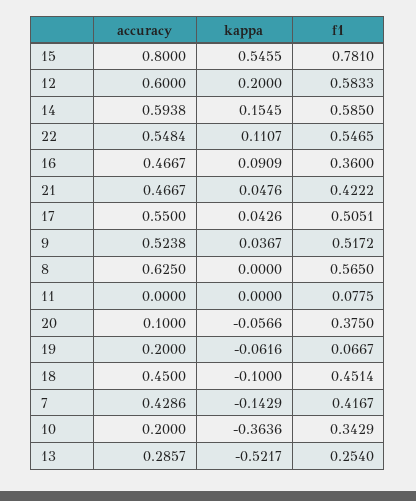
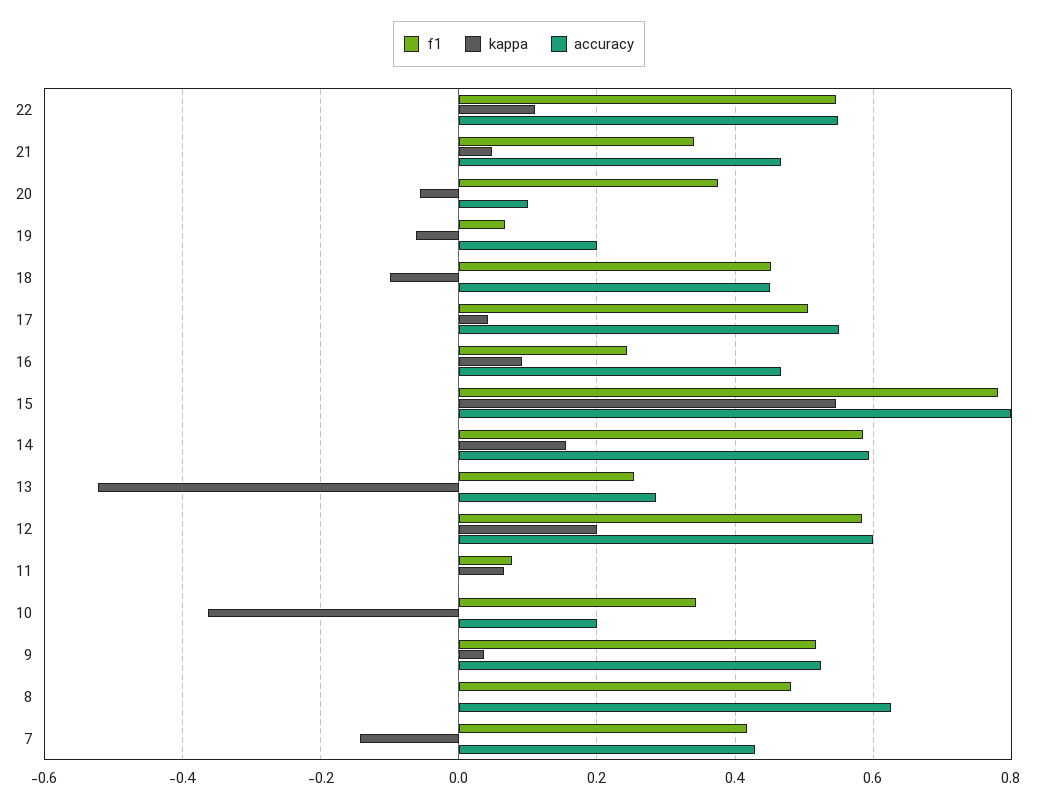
  {
    "accuracy": {
      "15": 0.8,
      "12": 0.6,
      "14": 0.5938,
      "22": 0.5484,
      "16": 0.4667,
      "21": 0.4667,
      "17": 0.55,
      "9": 0.5238,
      "8": 0.625,
      "11": 0,
      "20": 0.1,
      "19": 0.2,
      "18": 0.45,
      "7": 0.4286,
      "10": 0.2,
      "13": 0.2857
    },
    "kappa": {
      "15": 0.5455,
      "12": 0.2,
      "14": 0.1545,
      "22": 0.1107,
      "16": 0.0909,
      "21": 0.0476,
      "17": 0.0426,
      "9": 0.0367,
      "8": 0,
-     "11": 0,
+     "11": 0.06,
      "20": -0.0566,
      "19": -0.0616,
      "18": -0.1,
      "7": -0.1429,
      "10": -0.3636,
      "13": -0.5217
    },
    "f1": {
      "15": 0.781,
      "12": 0.5833,
      "14": 0.585,
      "22": 0.5465,
-     "16": 0.36,
+     "16": 0.24,
-     "21": 0.4222,
+     "21": 0.34,
      "17": 0.5051,
      "9": 0.5172,
-     "8": 0.565,
+     "8": 0.48,
      "11": 0.0775,
      "20": 0.375,
      "19": 0.0667,
      "18": 0.4514,
      "7": 0.4167,
      "10": 0.3429,
      "13": 0.254
    }
  }

